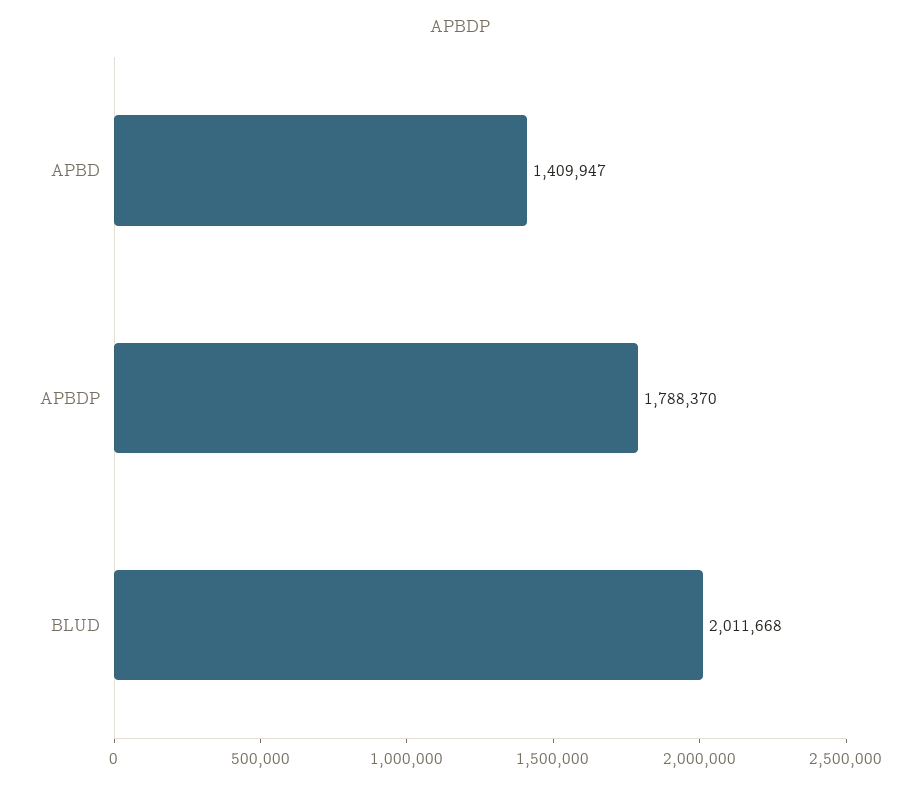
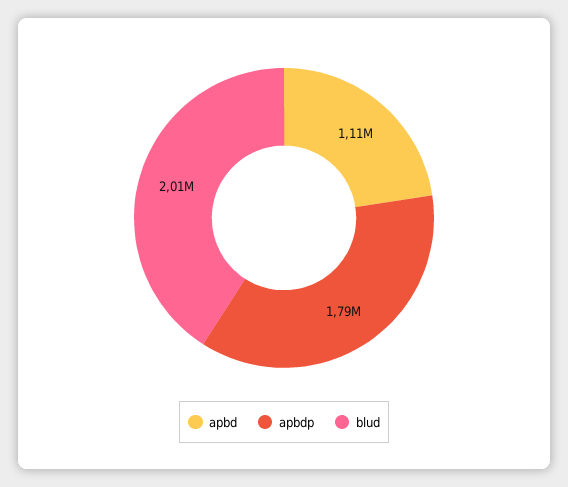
  {
-   "APBD": 1409947,
+   "APBD": 1110000,
    "APBDP": 1788370,
    "BLUD": 2011668
  }

